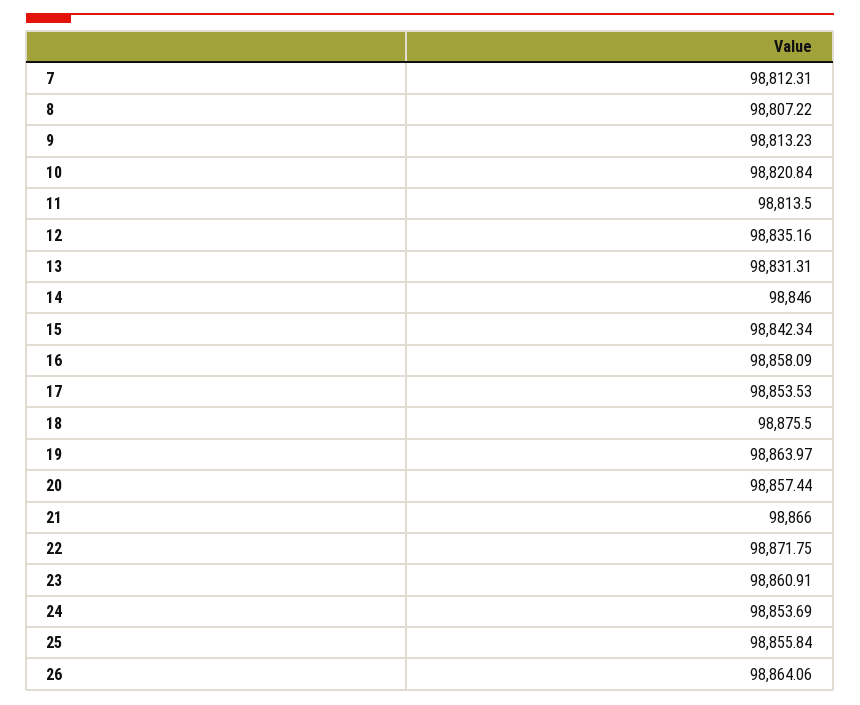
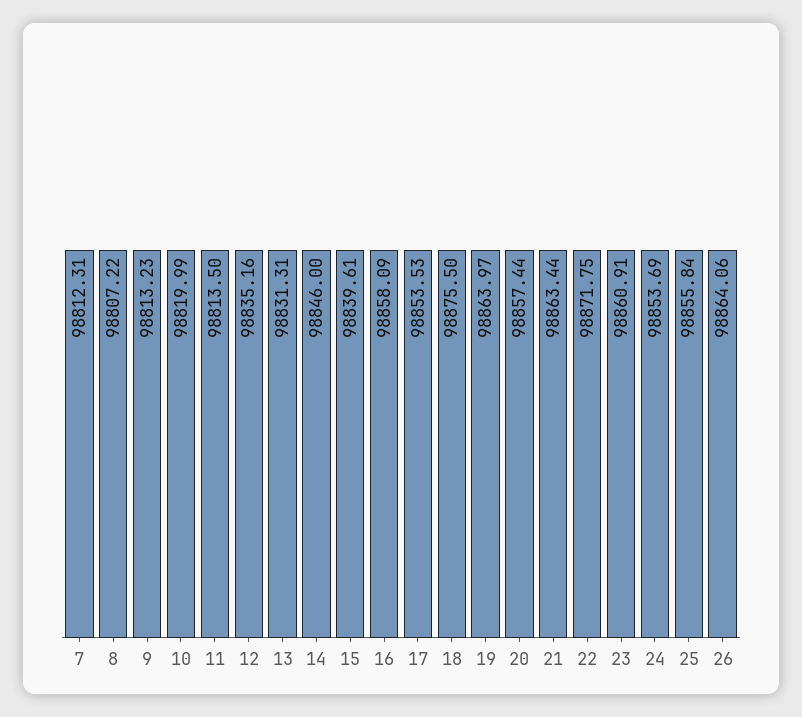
  {
    "7": 98812.31,
    "8": 98807.22,
    "9": 98813.23,
-   "10": 98820.84,
+   "10": 98819.99,
    "11": 98813.5,
    "12": 98835.16,
    "13": 98831.31,
    "14": 98846,
-   "15": 98842.34,
+   "15": 98839.61,
    "16": 98858.09,
    "17": 98853.53,
    "18": 98875.5,
    "19": 98863.97,
    "20": 98857.44,
-   "21": 98866,
+   "21": 98863.44,
    "22": 98871.75,
    "23": 98860.91,
    "24": 98853.69,
    "25": 98855.84,
    "26": 98864.06
  }

